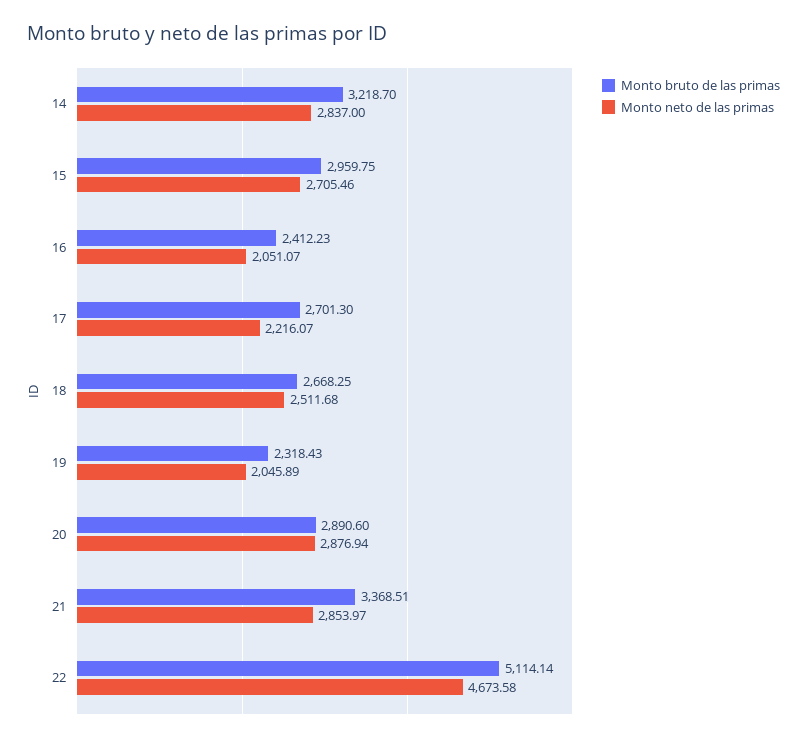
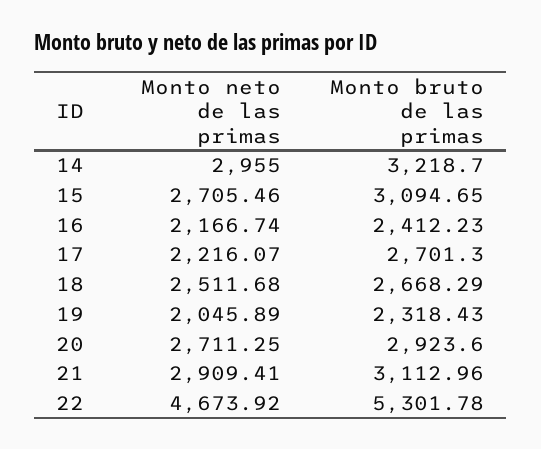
  {
    "Monto bruto de las primas": {
      "14": 3218.7,
-     "15": 2959.75,
+     "15": 3094.65,
      "16": 2412.23,
      "17": 2701.3,
-     "18": 2668.25,
+     "18": 2668.29,
      "19": 2318.43,
-     "20": 2890.6,
+     "20": 2923.6,
-     "21": 3368.51,
+     "21": 3112.96,
-     "22": 5114.14
+     "22": 5301.78
    },
    "Monto neto de las primas": {
-     "14": 2837,
+     "14": 2955,
      "15": 2705.46,
-     "16": 2051.07,
+     "16": 2166.74,
      "17": 2216.07,
      "18": 2511.68,
      "19": 2045.89,
-     "20": 2876.94,
+     "20": 2711.25,
-     "21": 2853.97,
+     "21": 2909.41,
-     "22": 4673.58
+     "22": 4673.92
    }
  }

